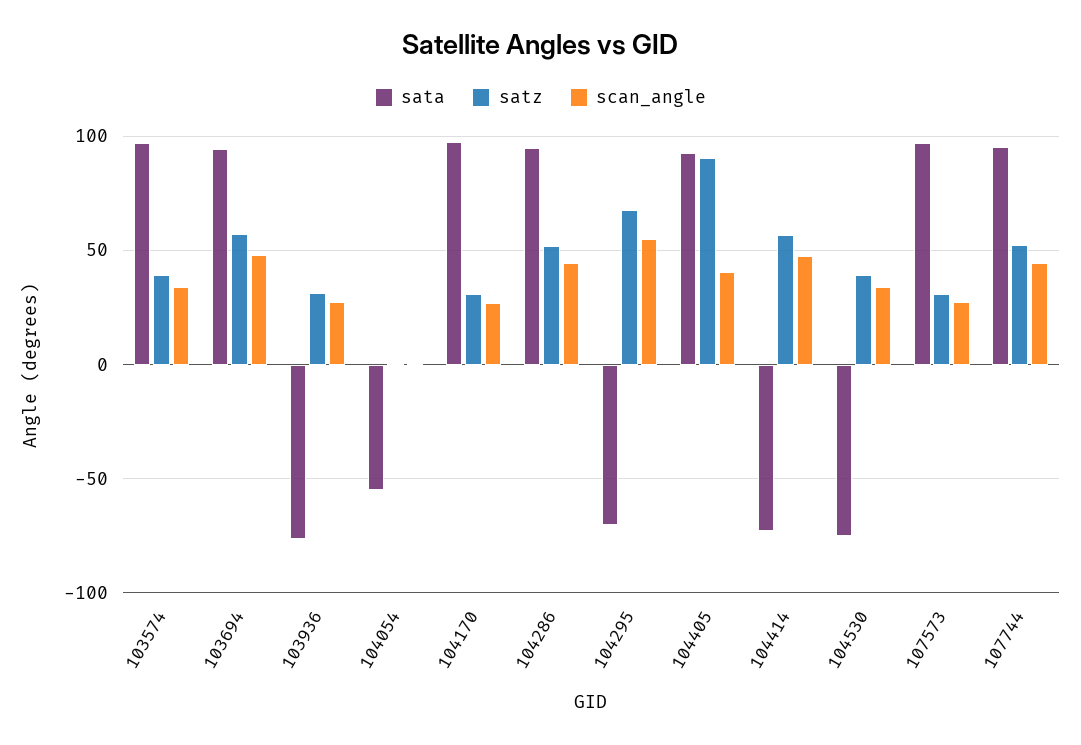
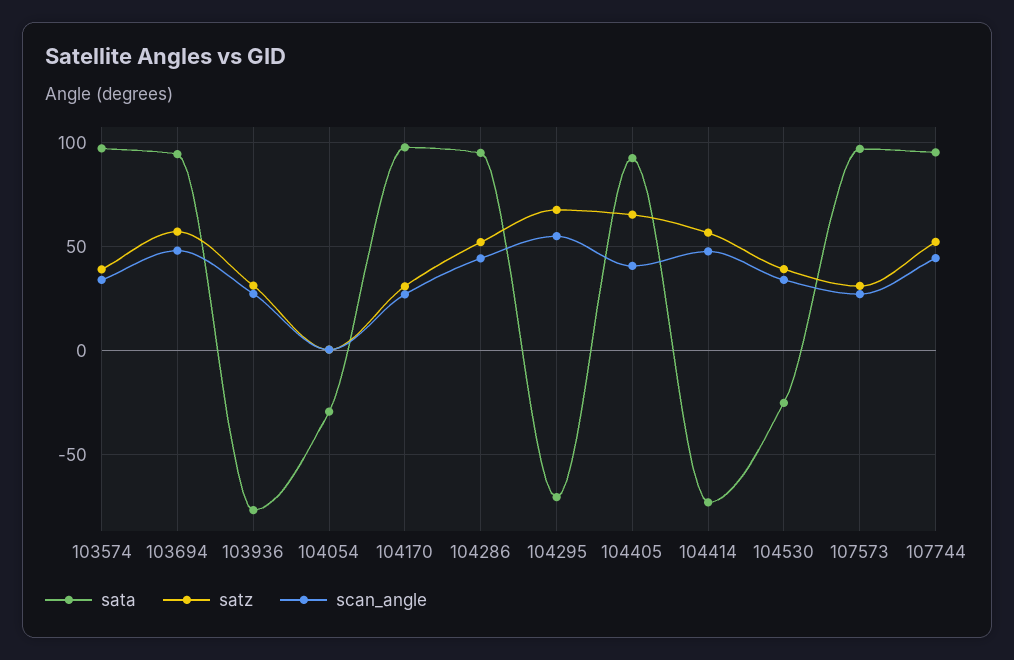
  {
    "sata": {
      "103574": 95,
      "103694": 95,
      "103936": -75,
-     "104054": -55,
+     "104054": -30,
      "104170": 100,
      "104286": 95,
      "104295": -70,
      "104405": 90,
      "104414": -75,
-     "104530": -75,
+     "104530": -25,
      "107573": 95,
      "107744": 95
    },
    "satz": {
      "103574": 40,
      "103694": 55,
      "103936": 30,
      "104054": 0,
      "104170": 30,
      "104286": 50,
      "104295": 70,
-     "104405": 90,
+     "104405": 65,
      "104414": 55,
      "104530": 40,
      "107573": 30,
      "107744": 50
    },
    "scan_angle": {
      "103574": 35,
      "103694": 50,
      "103936": 25,
      "104054": 0,
      "104170": 25,
      "104286": 45,
      "104295": 55,
      "104405": 40,
      "104414": 50,
      "104530": 35,
      "107573": 25,
      "107744": 45
    }
  }

